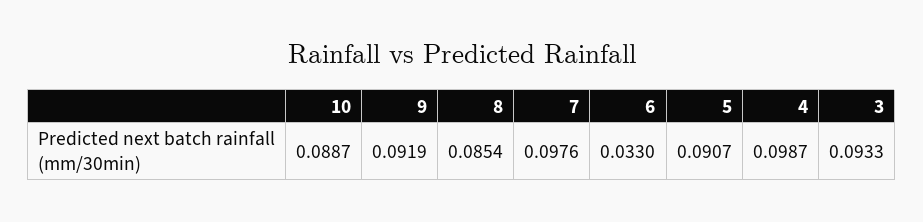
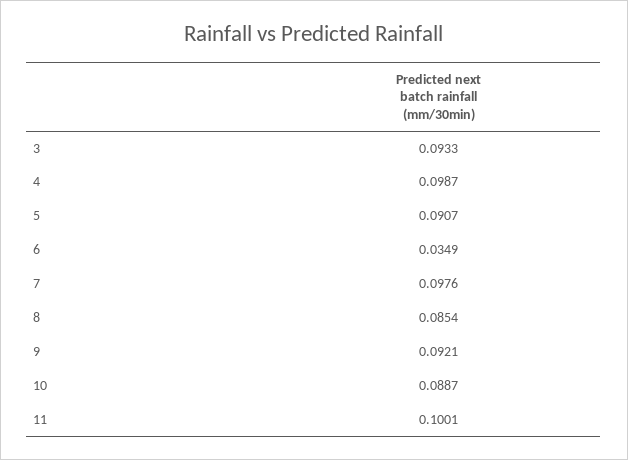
  {
    "10": 0.0887,
-   "9": 0.0919,
+   "9": 0.0921,
    "8": 0.0854,
    "7": 0.0976,
-   "6": 0.033,
+   "6": 0.0349,
    "5": 0.0907,
    "4": 0.0987,
-   "3": 0.0933
+   "3": 0.0933,
+   "11": 0.1001
  }

